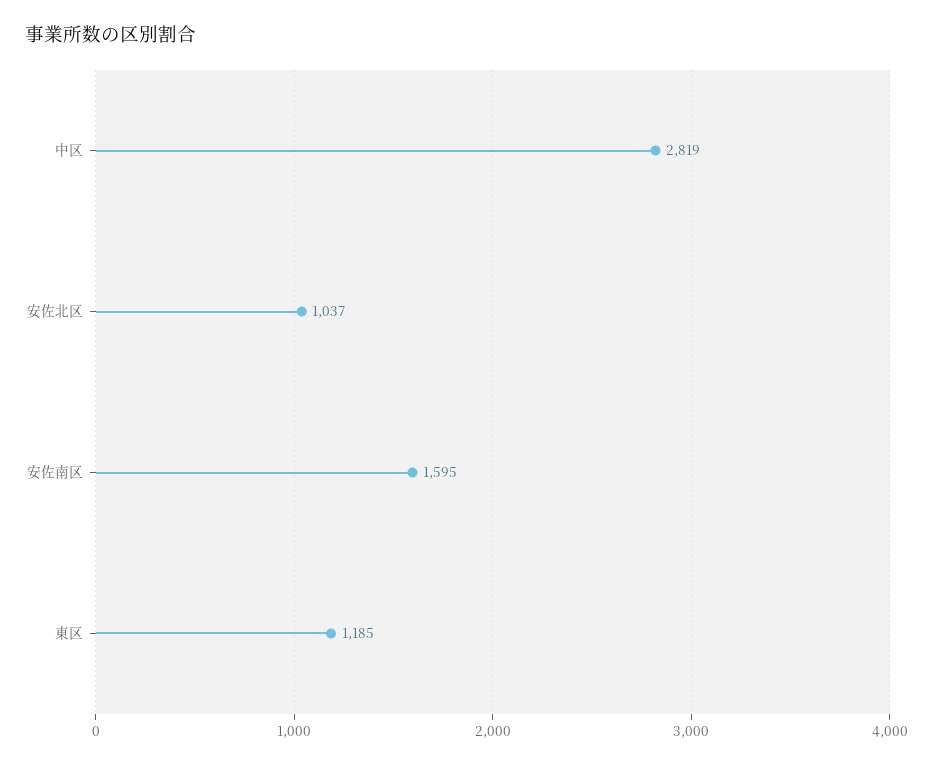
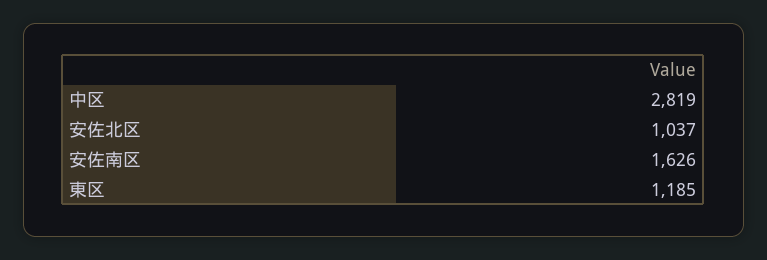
  {
    "中区": 2819,
    "安佐北区": 1037,
-   "安佐南区": 1595,
+   "安佐南区": 1626,
    "東区": 1185
  }

